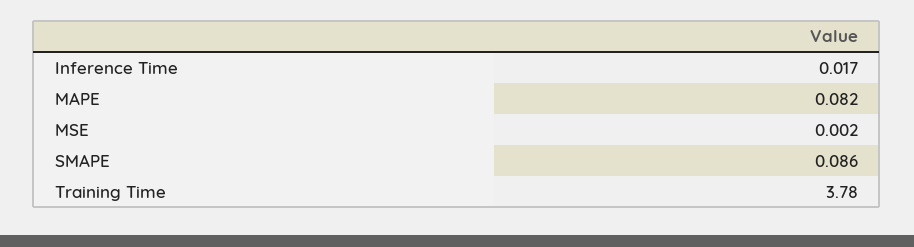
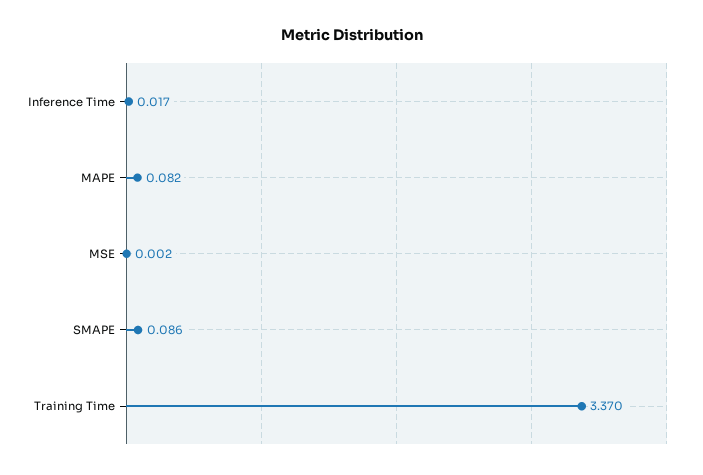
  {
    "Inference Time": 0.017,
    "MAPE": 0.082,
    "MSE": 0.002,
    "SMAPE": 0.086,
-   "Training Time": 3.78
+   "Training Time": 3.37
  }

